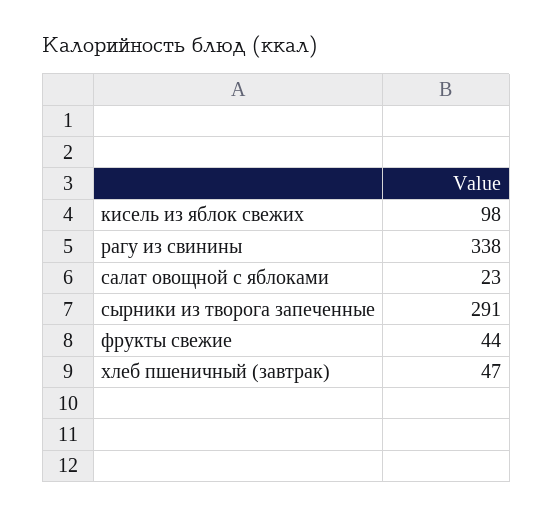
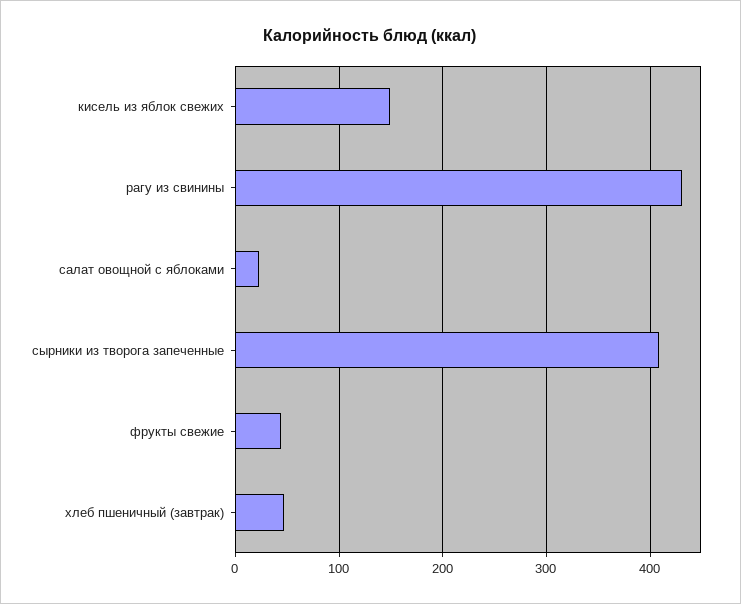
  {
-   "кисель из яблок свежих": 98,
+   "кисель из яблок свежих": 150,
-   "рагу из свинины": 338,
+   "рагу из свинины": 430,
    "салат овощной с яблоками": 23,
-   "сырники из творога запеченные": 291,
+   "сырники из творога запеченные": 410,
    "фрукты свежие": 44,
    "хлеб пшеничный (завтрак)": 47
  }

